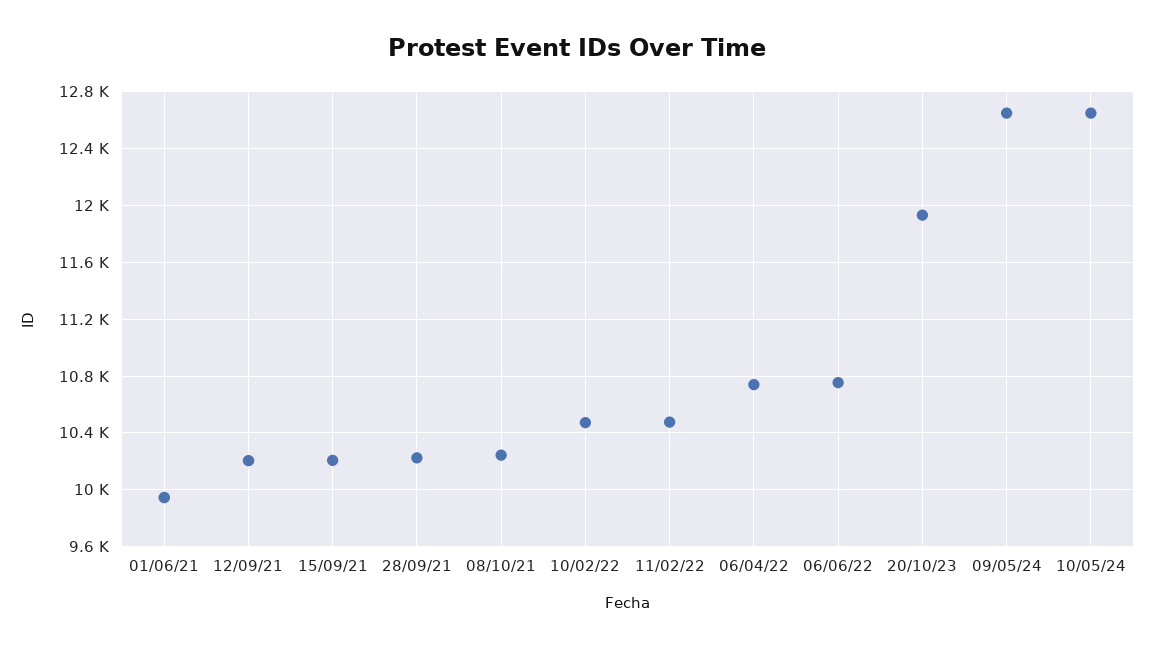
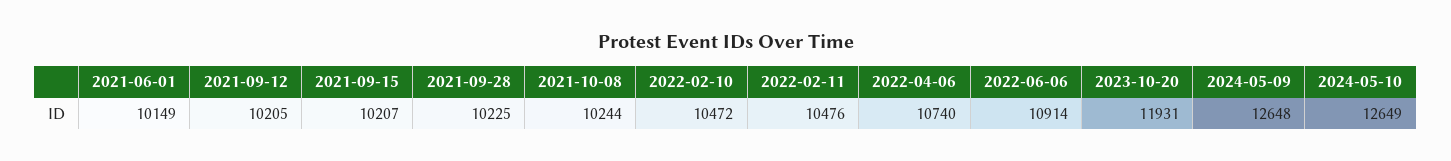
  {
-   "01/06/21": 9950,
+   "01/06/21": 10149,
    "12/09/21": 10205,
    "15/09/21": 10207,
    "28/09/21": 10225,
    "08/10/21": 10244,
    "10/02/22": 10472,
    "11/02/22": 10476,
    "06/04/22": 10740,
-   "06/06/22": 10750,
+   "06/06/22": 10914,
    "20/10/23": 11931,
    "09/05/24": 12648,
    "10/05/24": 12649
  }

